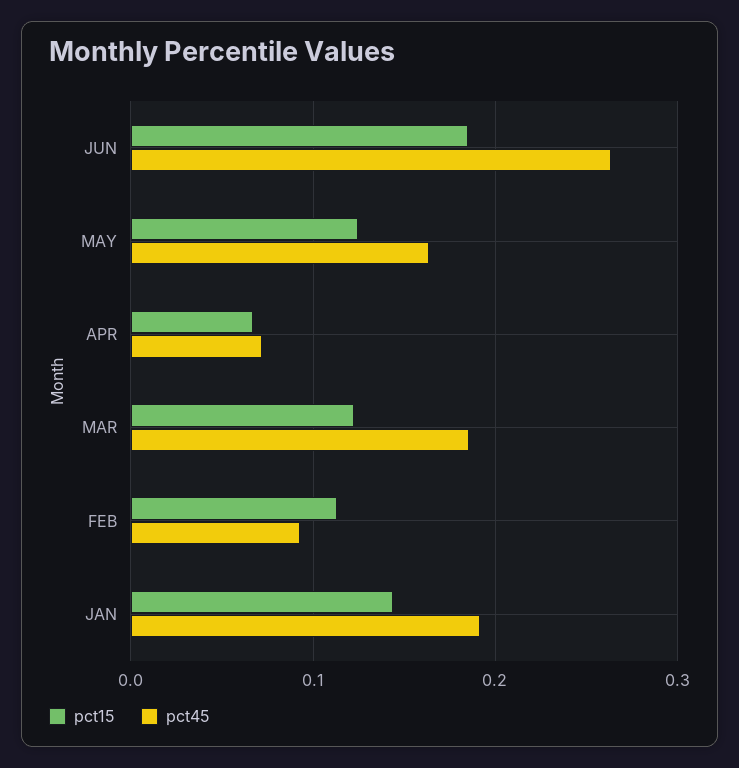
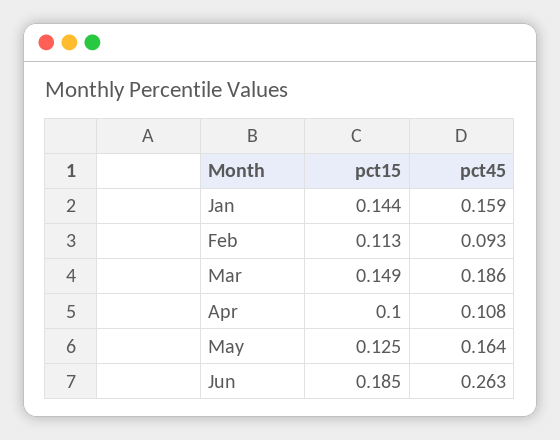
  {
    "pct15": {
      "JUN": 0.185,
      "MAY": 0.125,
-     "APR": 0.07,
+     "APR": 0.1,
-     "MAR": 0.12,
+     "MAR": 0.149,
      "FEB": 0.113,
      "JAN": 0.144
    },
    "pct45": {
      "JUN": 0.263,
      "MAY": 0.164,
-     "APR": 0.07,
+     "APR": 0.108,
      "MAR": 0.186,
      "FEB": 0.093,
-     "JAN": 0.19
+     "JAN": 0.159
    }
  }

